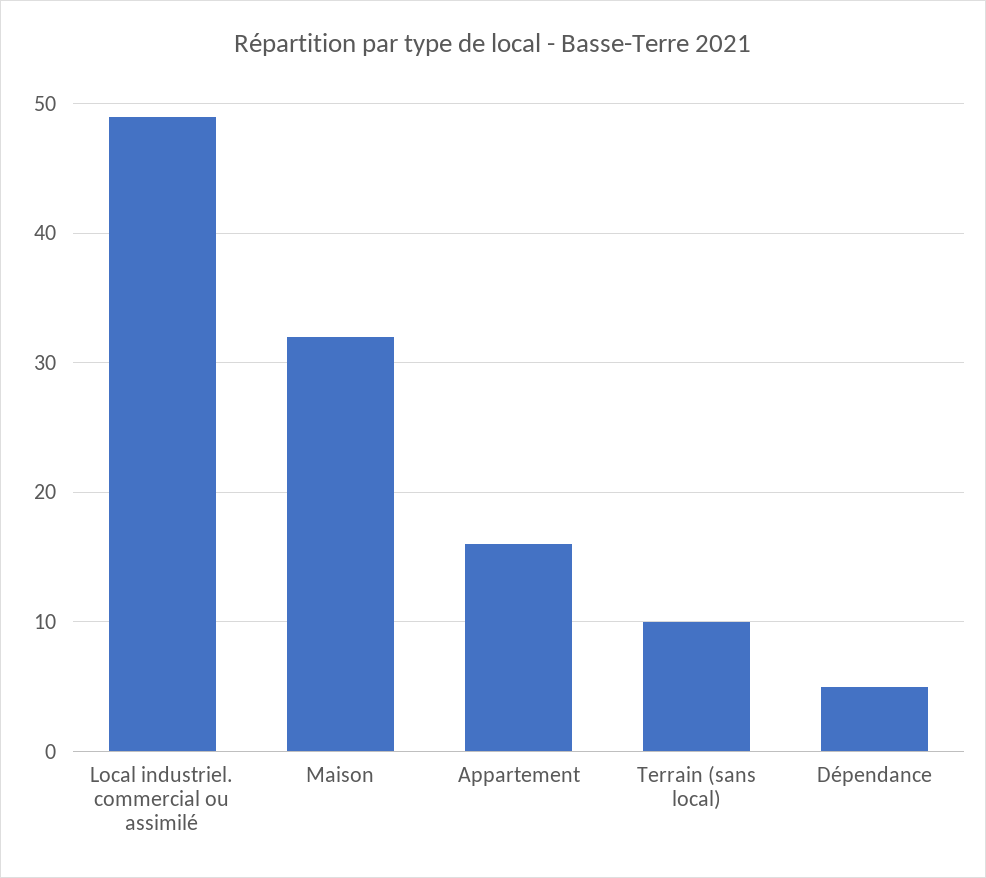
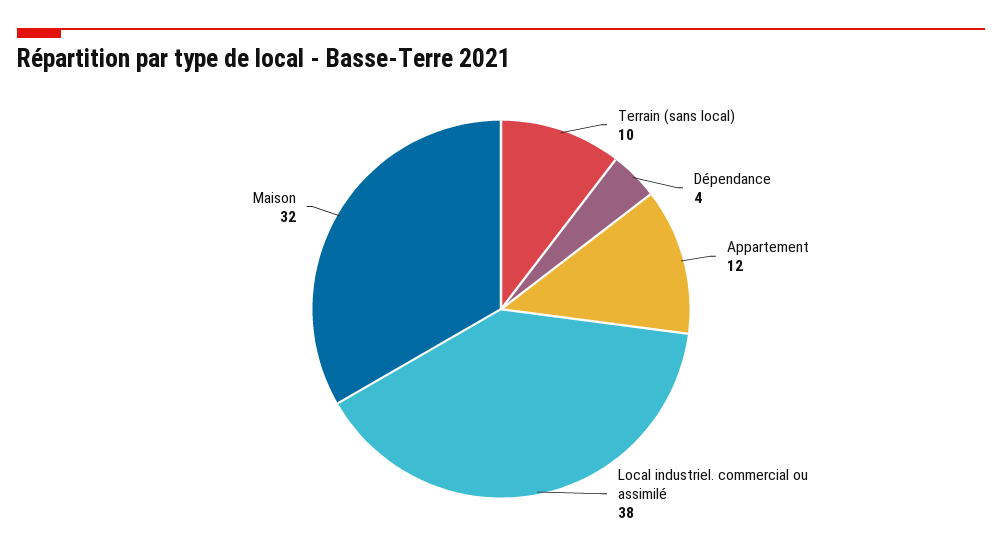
  {
-   "Local industriel. commercial ou assimilé": 49,
+   "Local industriel. commercial ou assimilé": 38,
    "Maison": 32,
-   "Appartement": 16,
+   "Appartement": 12,
    "Terrain (sans local)": 10,
-   "Dépendance": 5
+   "Dépendance": 4
  }

